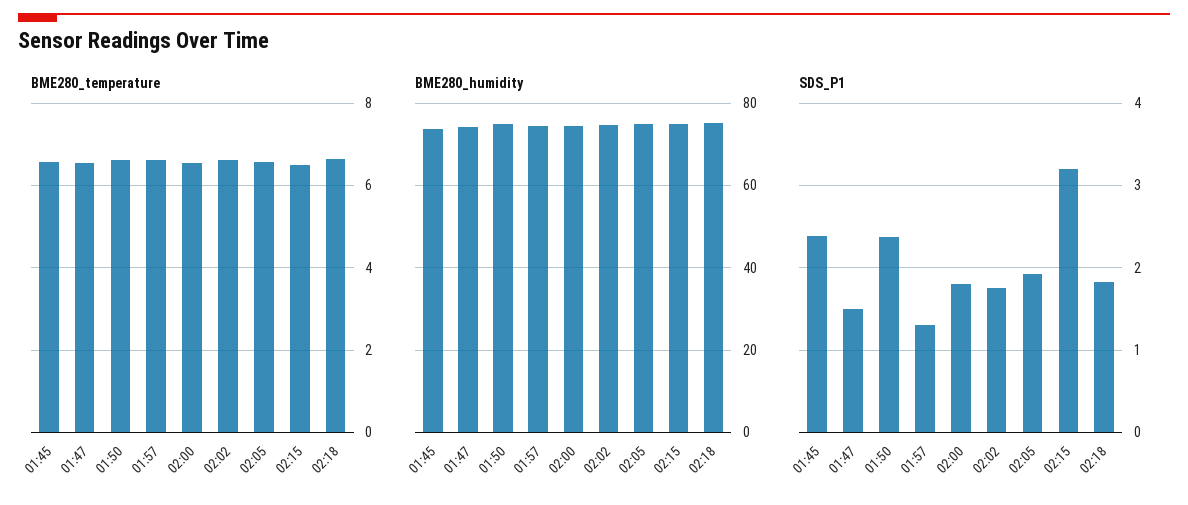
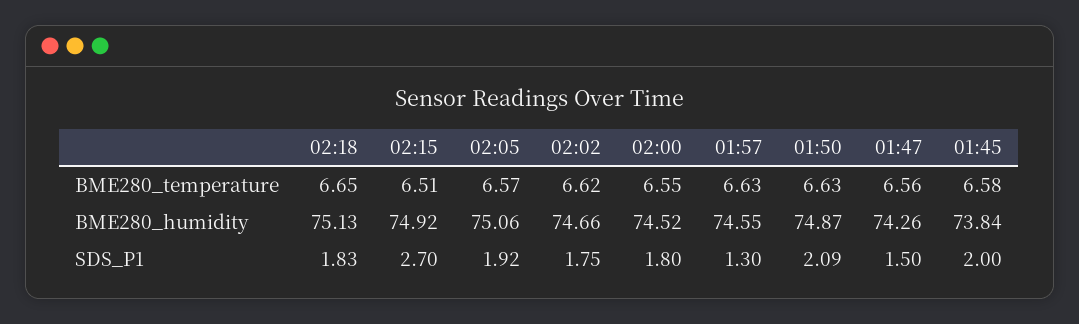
  {
    "BME280_temperature": {
      "01:45": 6.58,
      "01:47": 6.56,
      "01:50": 6.63,
      "01:57": 6.63,
      "02:00": 6.55,
      "02:02": 6.62,
      "02:05": 6.57,
      "02:15": 6.51,
      "02:18": 6.65
    },
    "BME280_humidity": {
      "01:45": 73.84,
      "01:47": 74.26,
      "01:50": 74.87,
      "01:57": 74.55,
      "02:00": 74.52,
      "02:02": 74.66,
      "02:05": 75.06,
      "02:15": 74.92,
      "02:18": 75.13
    },
    "SDS_P1": {
-     "01:45": 2.4,
+     "01:45": 2,
      "01:47": 1.5,
-     "01:50": 2.4,
+     "01:50": 2.09,
      "01:57": 1.3,
      "02:00": 1.8,
      "02:02": 1.75,
      "02:05": 1.92,
-     "02:15": 3.2,
+     "02:15": 2.7,
      "02:18": 1.83
    }
  }

